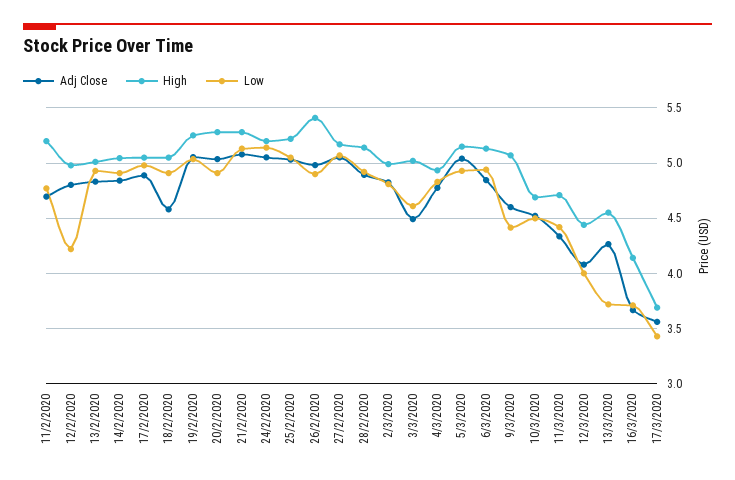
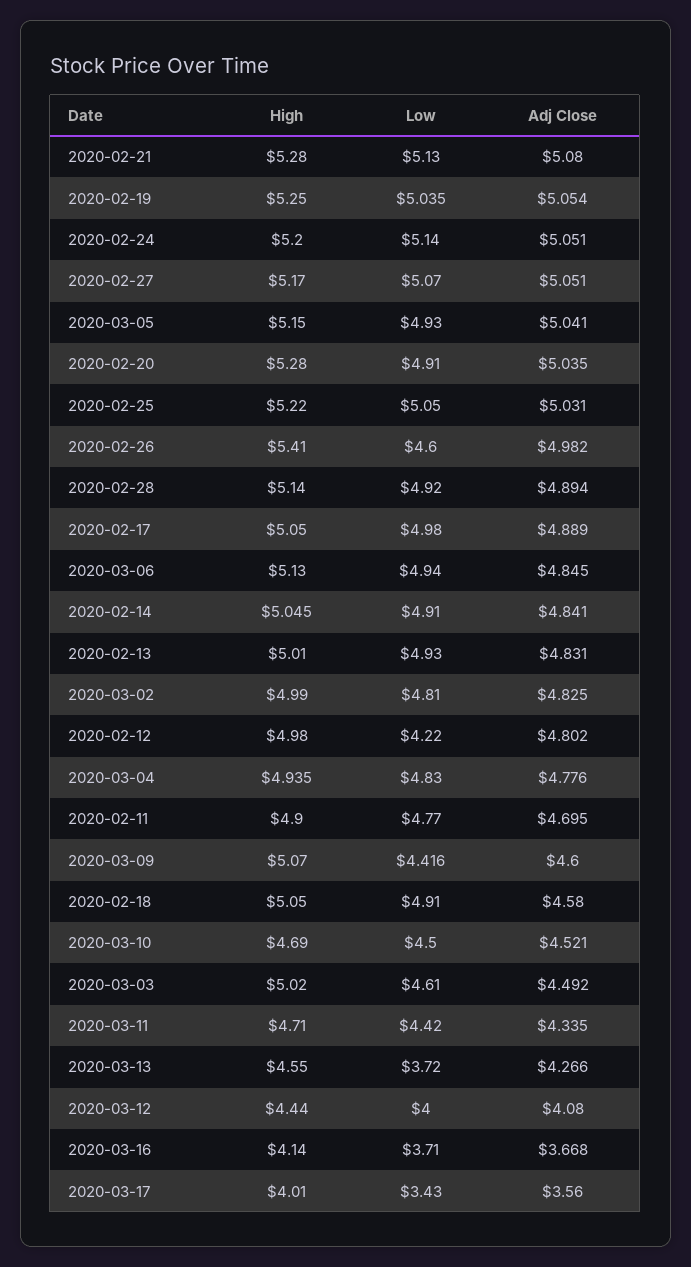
  {
    "Adj Close": {
      "11/2/2020": 4.695,
      "12/2/2020": 4.802,
      "13/2/2020": 4.831,
      "14/2/2020": 4.841,
      "17/2/2020": 4.889,
      "18/2/2020": 4.58,
      "19/2/2020": 5.054,
      "20/2/2020": 5.035,
      "21/2/2020": 5.08,
      "24/2/2020": 5.051,
      "25/2/2020": 5.031,
      "26/2/2020": 4.982,
      "27/2/2020": 5.051,
      "28/2/2020": 4.894,
      "2/3/2020": 4.825,
      "3/3/2020": 4.492,
      "4/3/2020": 4.776,
      "5/3/2020": 5.041,
      "6/3/2020": 4.845,
      "9/3/2020": 4.6,
      "10/3/2020": 4.521,
      "11/3/2020": 4.335,
      "12/3/2020": 4.08,
      "13/3/2020": 4.266,
      "16/3/2020": 3.668,
      "17/3/2020": 3.56
    },
    "High": {
-     "11/2/2020": 5.2,
+     "11/2/2020": 4.9,
      "12/2/2020": 4.98,
      "13/2/2020": 5.01,
      "14/2/2020": 5.045,
      "17/2/2020": 5.05,
      "18/2/2020": 5.05,
      "19/2/2020": 5.25,
      "20/2/2020": 5.28,
      "21/2/2020": 5.28,
      "24/2/2020": 5.2,
      "25/2/2020": 5.22,
      "26/2/2020": 5.41,
      "27/2/2020": 5.17,
      "28/2/2020": 5.14,
      "2/3/2020": 4.99,
      "3/3/2020": 5.02,
      "4/3/2020": 4.935,
      "5/3/2020": 5.15,
      "6/3/2020": 5.13,
      "9/3/2020": 5.07,
      "10/3/2020": 4.69,
      "11/3/2020": 4.71,
      "12/3/2020": 4.44,
      "13/3/2020": 4.55,
      "16/3/2020": 4.14,
-     "17/3/2020": 3.7
+     "17/3/2020": 4.01
    },
    "Low": {
      "11/2/2020": 4.77,
      "12/2/2020": 4.22,
      "13/2/2020": 4.93,
      "14/2/2020": 4.91,
      "17/2/2020": 4.98,
      "18/2/2020": 4.91,
      "19/2/2020": 5.035,
      "20/2/2020": 4.91,
      "21/2/2020": 5.13,
      "24/2/2020": 5.14,
      "25/2/2020": 5.05,
-     "26/2/2020": 4.9,
+     "26/2/2020": 4.6,
      "27/2/2020": 5.07,
      "28/2/2020": 4.92,
      "2/3/2020": 4.81,
      "3/3/2020": 4.61,
      "4/3/2020": 4.83,
      "5/3/2020": 4.93,
      "6/3/2020": 4.94,
      "9/3/2020": 4.416,
      "10/3/2020": 4.5,
      "11/3/2020": 4.42,
      "12/3/2020": 4,
      "13/3/2020": 3.72,
      "16/3/2020": 3.71,
      "17/3/2020": 3.43
    }
  }

